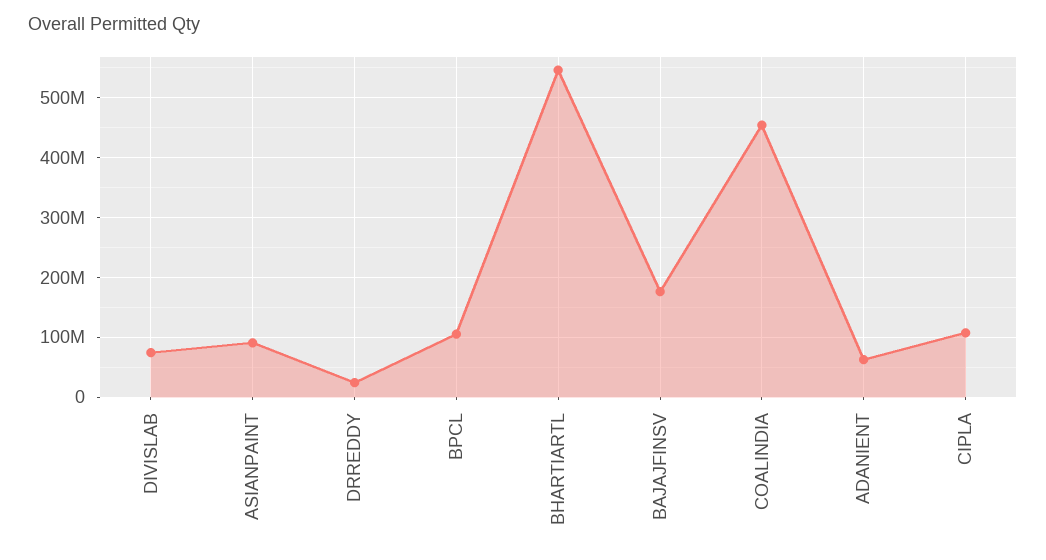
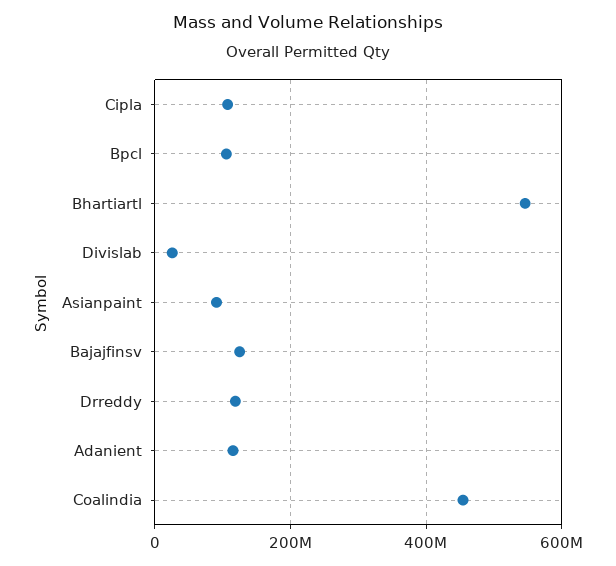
  {
-   "DIVISLAB": 80000000,
+   "DIVISLAB": 20000000,
    "ASIANPAINT": 100000000,
-   "DRREDDY": 20000000,
+   "DRREDDY": 120000000,
    "BPCL": 100000000,
    "BHARTIARTL": 540000000,
-   "BAJAJFINSV": 180000000,
+   "BAJAJFINSV": 120000000,
    "COALINDIA": 460000000,
-   "ADANIENT": 60000000,
+   "ADANIENT": 120000000,
    "CIPLA": 100000000
  }

